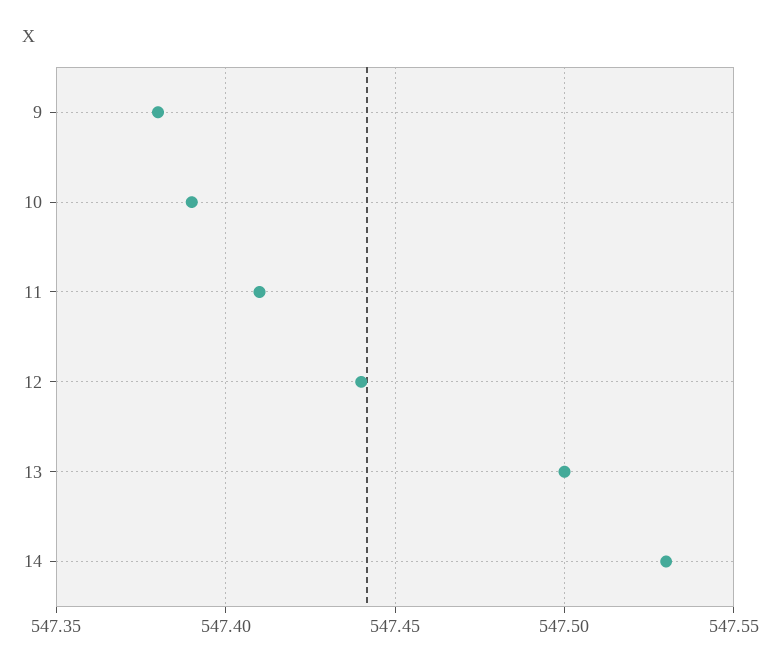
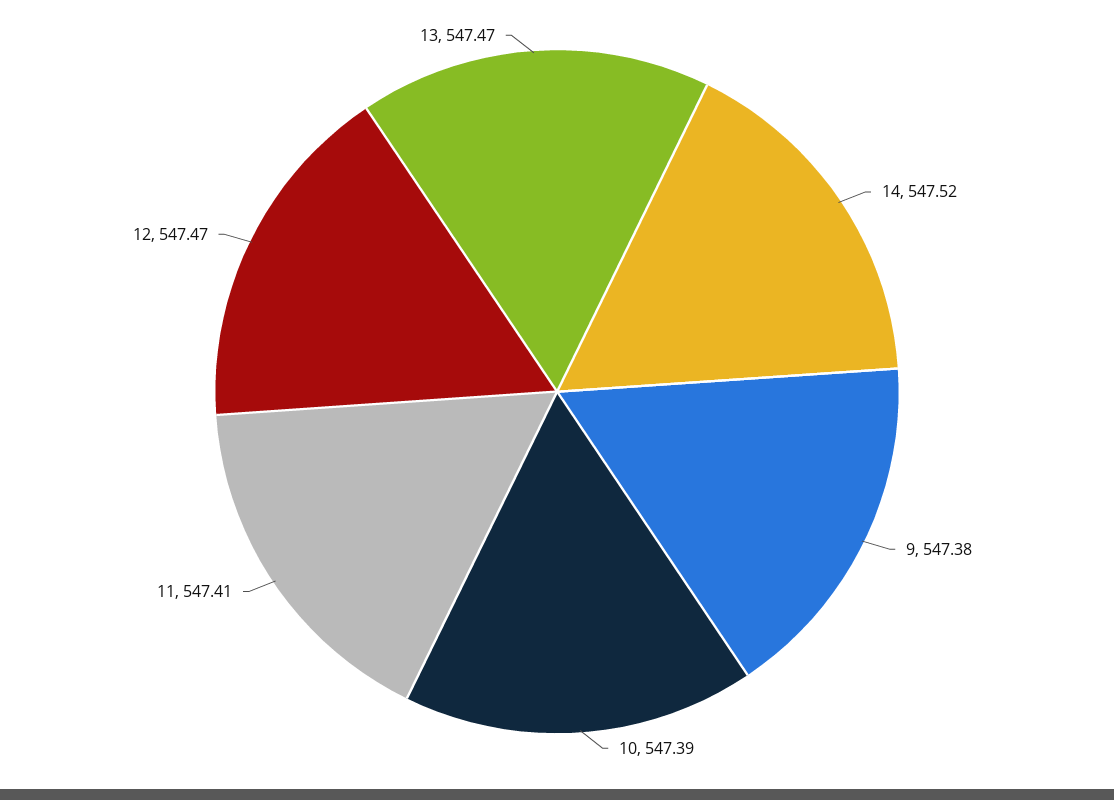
  {
    "9": 547.38,
    "10": 547.39,
    "11": 547.41,
-   "12": 547.44,
+   "12": 547.47,
-   "13": 547.5,
+   "13": 547.47,
-   "14": 547.53
+   "14": 547.52
  }

